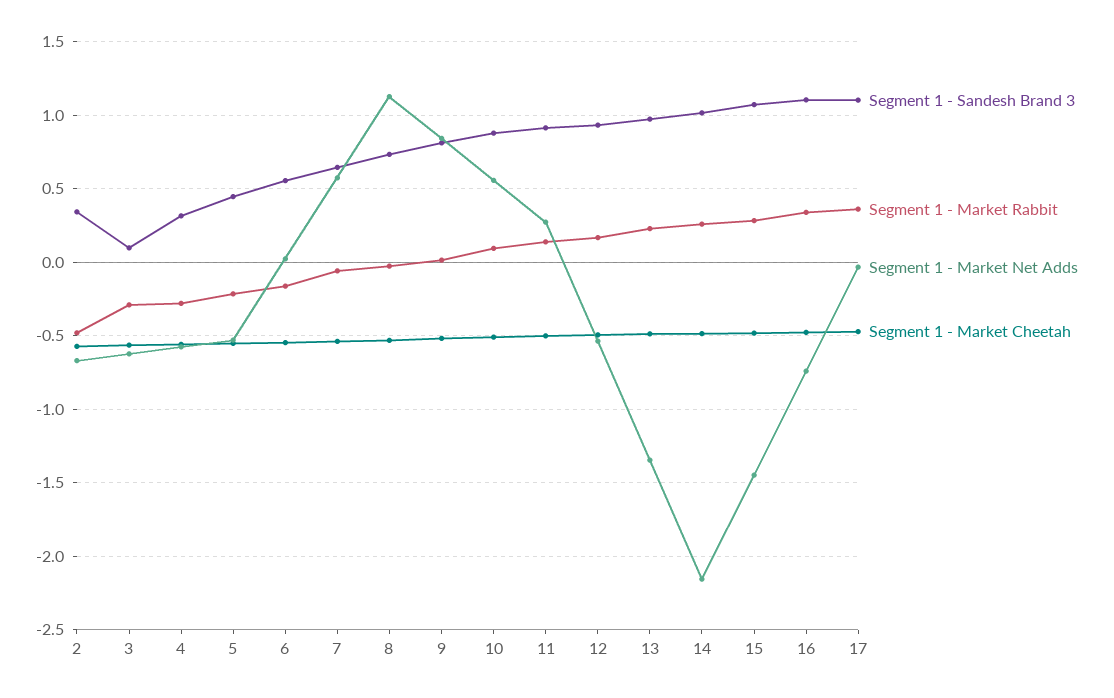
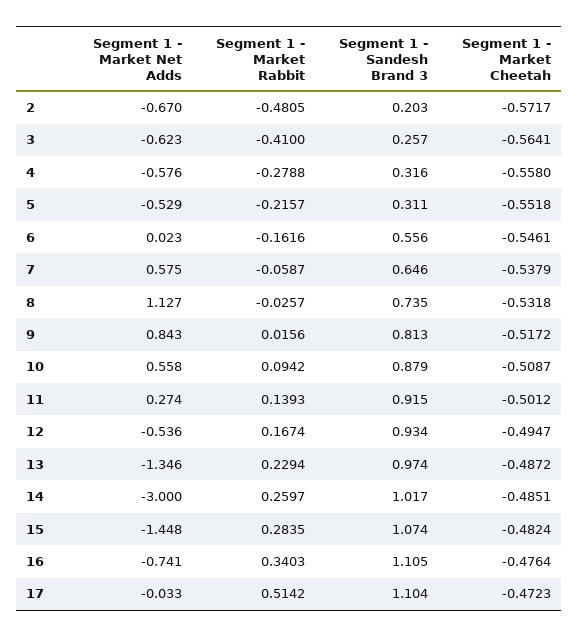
  {
    "Segment 1 - Sandesh Brand 3": {
-     "2": 0.35,
+     "2": 0.203,
-     "3": 0.1,
+     "3": 0.257,
      "4": 0.316,
-     "5": 0.45,
+     "5": 0.311,
      "6": 0.556,
      "7": 0.646,
      "8": 0.735,
      "9": 0.813,
      "10": 0.879,
      "11": 0.915,
      "12": 0.934,
      "13": 0.974,
      "14": 1.017,
      "15": 1.074,
      "16": 1.105,
      "17": 1.104
    },
    "Segment 1 - Market Rabbit": {
      "2": -0.4805,
-     "3": -0.3,
+     "3": -0.41,
      "4": -0.2788,
      "5": -0.2157,
      "6": -0.1616,
      "7": -0.0587,
      "8": -0.0257,
      "9": 0.0156,
      "10": 0.0942,
      "11": 0.1393,
      "12": 0.1674,
      "13": 0.2294,
      "14": 0.2597,
      "15": 0.2835,
      "16": 0.3403,
-     "17": 0.35
+     "17": 0.5142
    },
    "Segment 1 - Market Net Adds": {
      "2": -0.67,
      "3": -0.623,
      "4": -0.576,
      "5": -0.529,
      "6": 0.023,
      "7": 0.575,
      "8": 1.127,
      "9": 0.843,
      "10": 0.558,
      "11": 0.274,
      "12": -0.536,
      "13": -1.346,
-     "14": -2.15,
+     "14": -3,
      "15": -1.448,
      "16": -0.741,
      "17": -0.033
    },
    "Segment 1 - Market Cheetah": {
      "2": -0.5717,
      "3": -0.5641,
      "4": -0.558,
      "5": -0.5518,
      "6": -0.5461,
      "7": -0.5379,
      "8": -0.5318,
      "9": -0.5172,
      "10": -0.5087,
      "11": -0.5012,
      "12": -0.4947,
      "13": -0.4872,
      "14": -0.4851,
      "15": -0.4824,
      "16": -0.4764,
      "17": -0.4723
    }
  }

